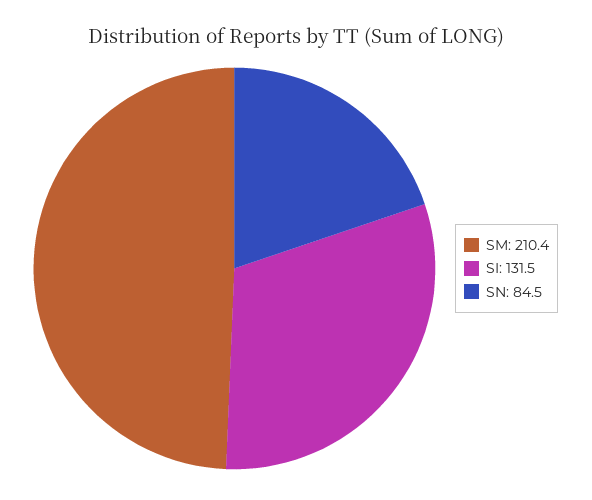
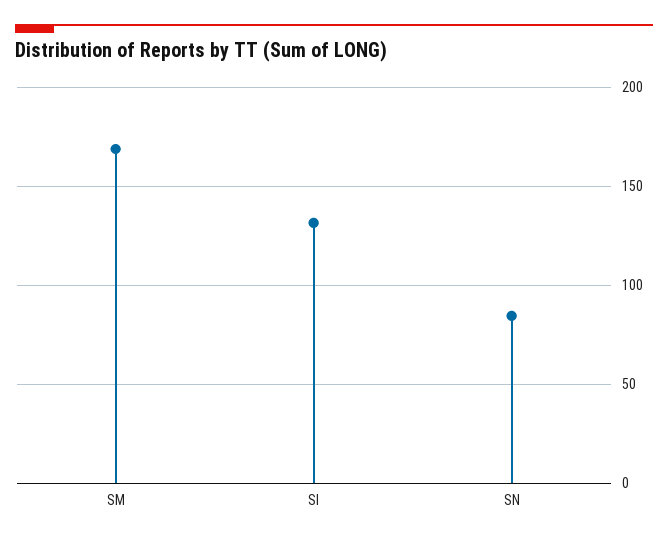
  {
-   "SM": 210.4,
+   "SM": 170,
    "SI": 131.5,
    "SN": 84.5
  }

